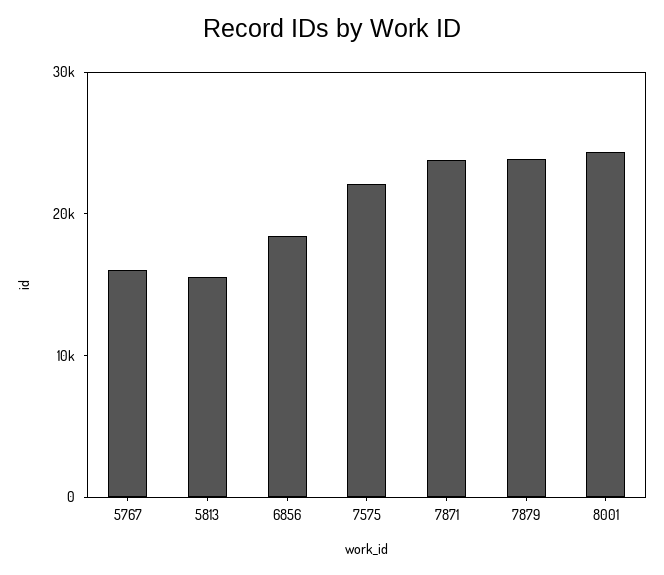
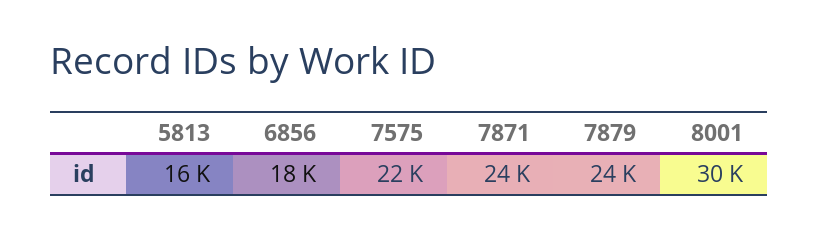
  {
-   "5767": 16000,
    "5813": 16000,
    "6856": 18000,
    "7575": 22000,
    "7871": 24000,
    "7879": 24000,
-   "8001": 24000
+   "8001": 30000
  }

